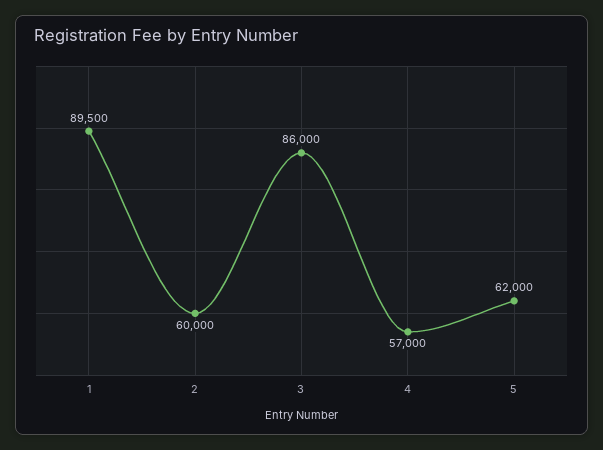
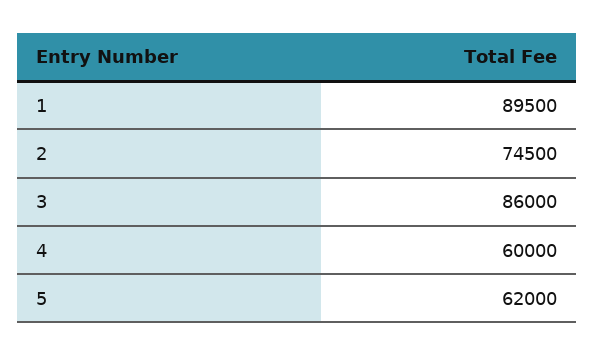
  {
    "1": 89500,
-   "2": 60000,
+   "2": 74500,
    "3": 86000,
-   "4": 57000,
+   "4": 60000,
    "5": 62000
  }

